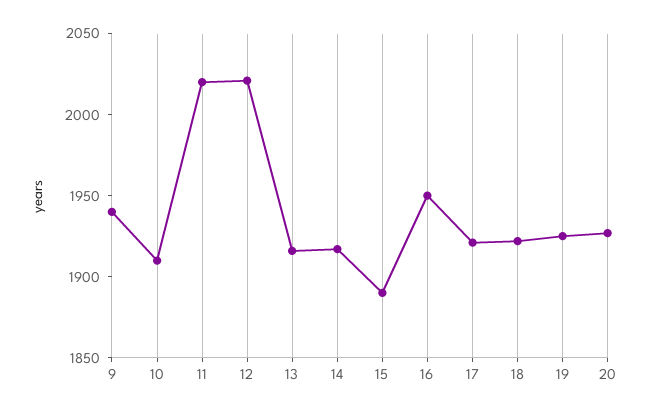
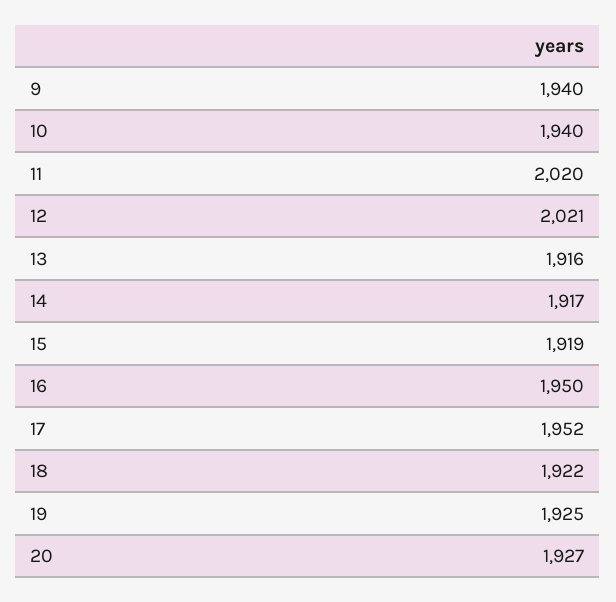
  {
    "9": 1940,
-   "10": 1910,
+   "10": 1940,
    "11": 2020,
    "12": 2021,
    "13": 1916,
    "14": 1917,
-   "15": 1890,
+   "15": 1919,
    "16": 1950,
-   "17": 1920,
+   "17": 1952,
    "18": 1922,
    "19": 1925,
    "20": 1927
  }

